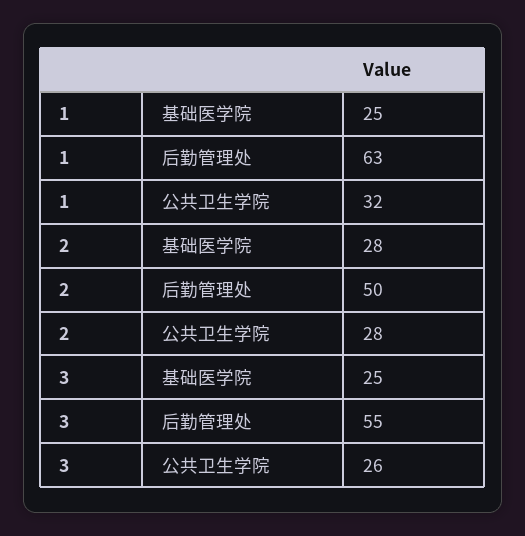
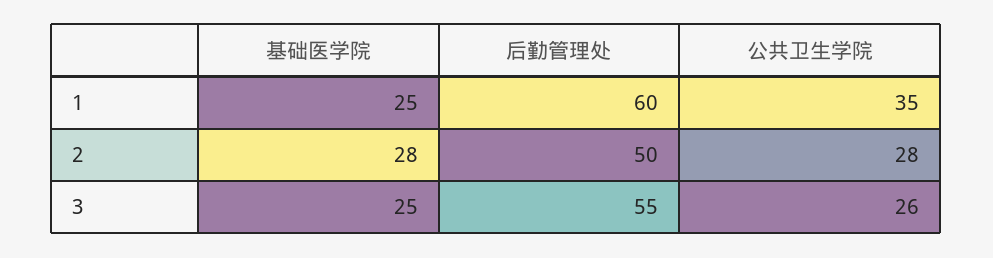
  {
    "1": {
      "基础医学院": 25,
-     "后勤管理处": 63,
+     "后勤管理处": 60,
-     "公共卫生学院": 32
+     "公共卫生学院": 35
    },
    "2": {
      "基础医学院": 28,
      "后勤管理处": 50,
      "公共卫生学院": 28
    },
    "3": {
      "基础医学院": 25,
      "后勤管理处": 55,
      "公共卫生学院": 26
    }
  }

